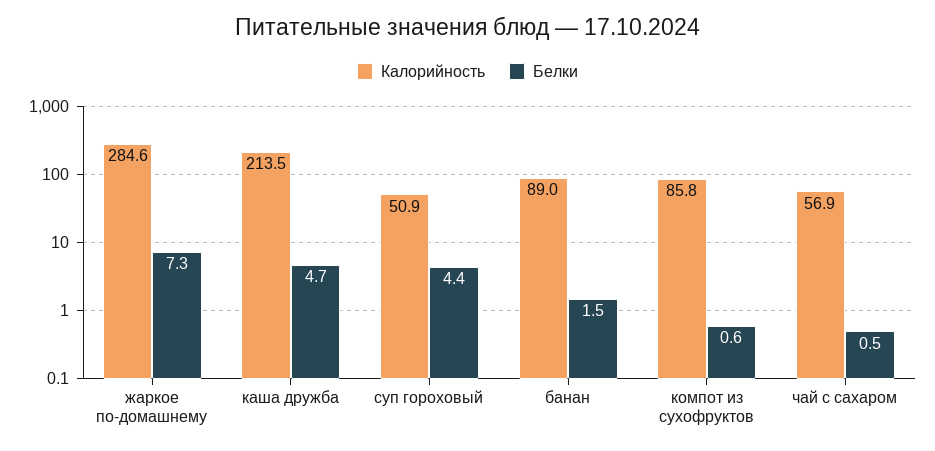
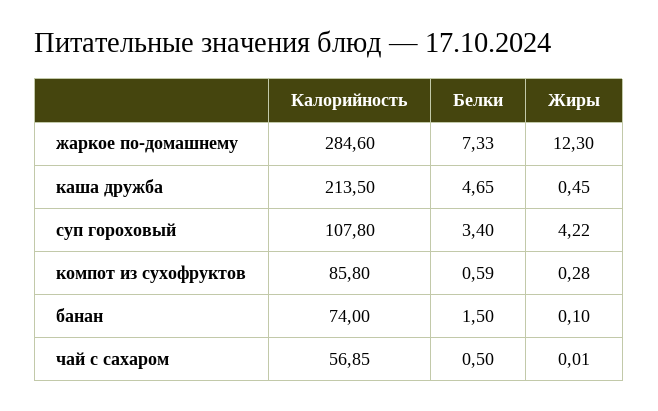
  {
    "Калорийность": {
      "жаркое по-домашнему": 284.6,
      "каша дружба": 213.5,
-     "суп гороховый": 50.9,
+     "суп гороховый": 107.8,
-     "банан": 89,
+     "банан": 74,
      "компот из сухофруктов": 85.8,
      "чай с сахаром": 56.85
    },
    "Белки": {
      "жаркое по-домашнему": 7.33,
      "каша дружба": 4.65,
-     "суп гороховый": 4.4,
+     "суп гороховый": 3.4,
      "банан": 1.5,
      "компот из сухофруктов": 0.59,
      "чай с сахаром": 0.5
-   }
+   },
+   "Жиры": {
+     "жаркое по-домашнему": 12.3,
+     "каша дружба": 0.45,
+     "суп гороховый": 4.22,
+     "компот из сухофруктов": 0.28,
+     "банан": 0.1,
+     "чай с сахаром": 0.01
+   }
  }

